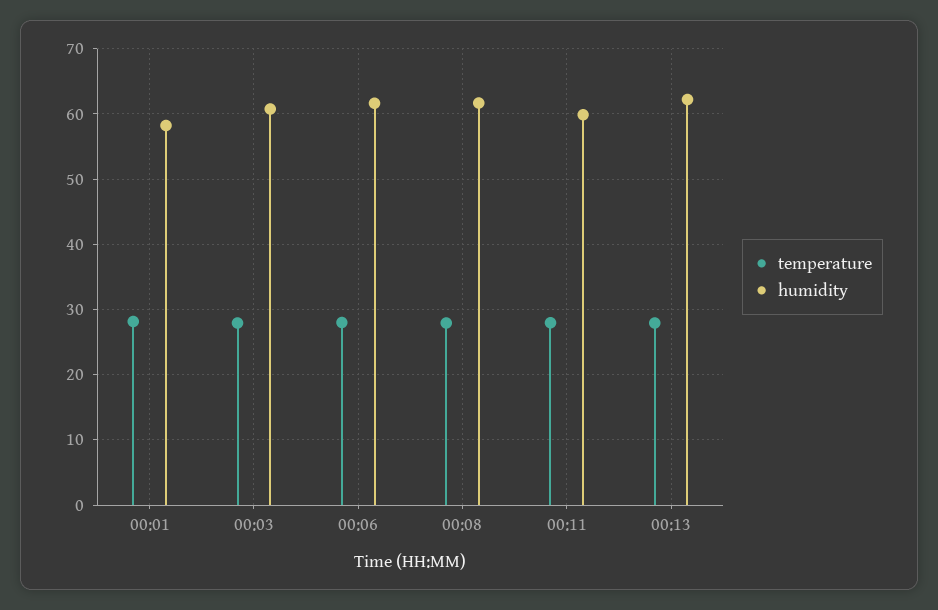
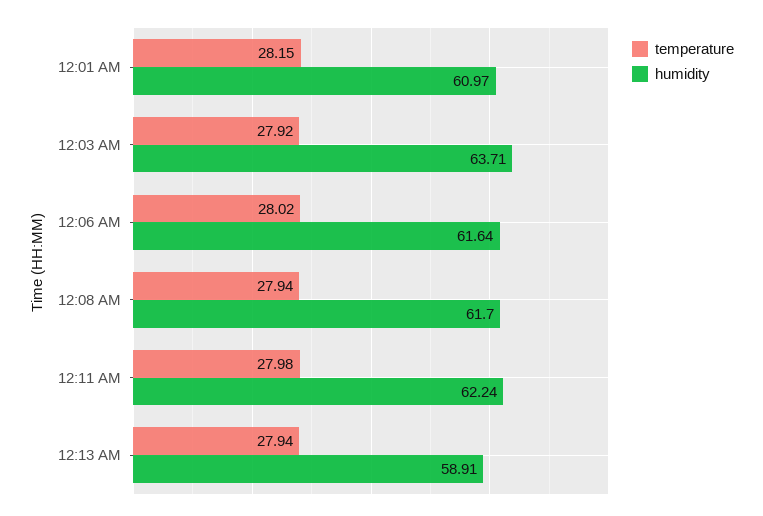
  {
    "temperature": {
      "00:01": 28.15,
      "00:03": 27.92,
      "00:06": 28.02,
      "00:08": 27.94,
      "00:11": 27.98,
      "00:13": 27.94
    },
    "humidity": {
-     "00:01": 58,
+     "00:01": 60.97,
-     "00:03": 61,
+     "00:03": 63.71,
      "00:06": 61.64,
      "00:08": 61.7,
-     "00:11": 60,
+     "00:11": 62.24,
-     "00:13": 62
+     "00:13": 58.91
    }
  }

